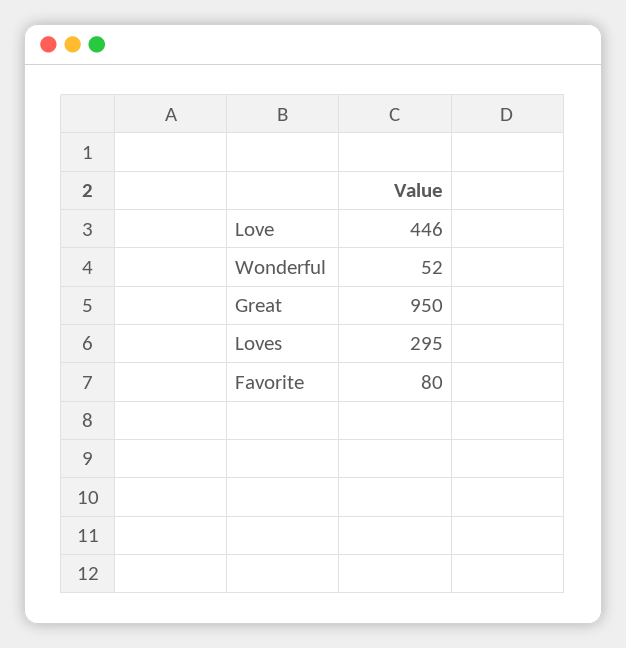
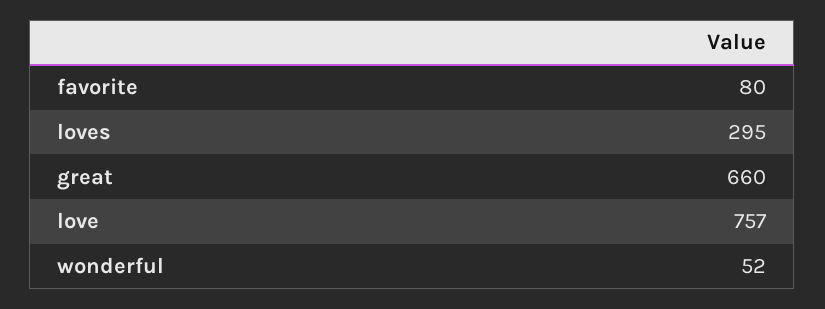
  {
-   "Love": 446,
+   "Love": 757,
    "Wonderful": 52,
-   "Great": 950,
+   "Great": 660,
    "Loves": 295,
    "Favorite": 80
  }

